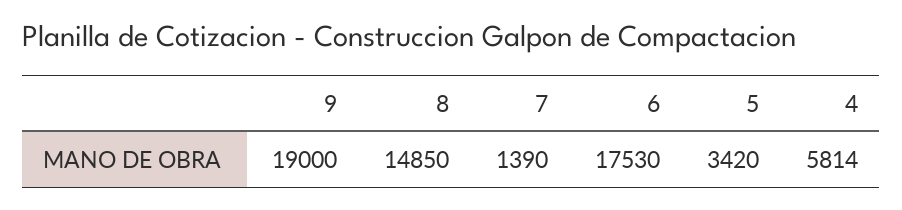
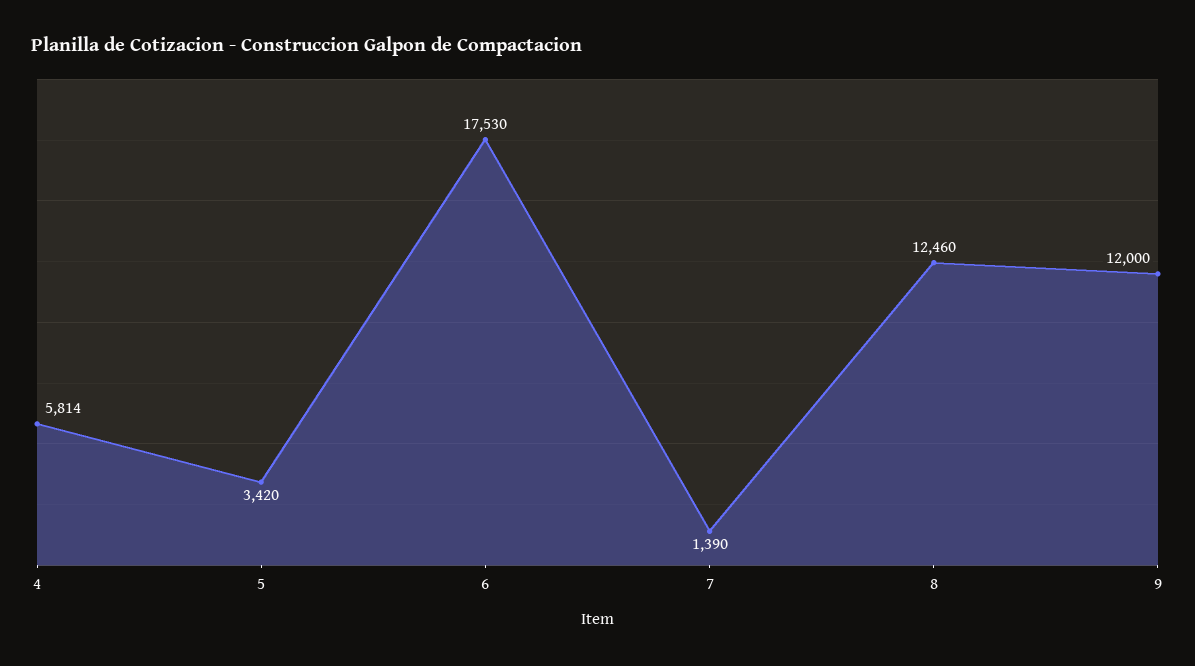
  {
-   "9": 19000,
+   "9": 12000,
-   "8": 14850,
+   "8": 12460,
    "7": 1390,
    "6": 17530,
    "5": 3420,
    "4": 5814
  }

